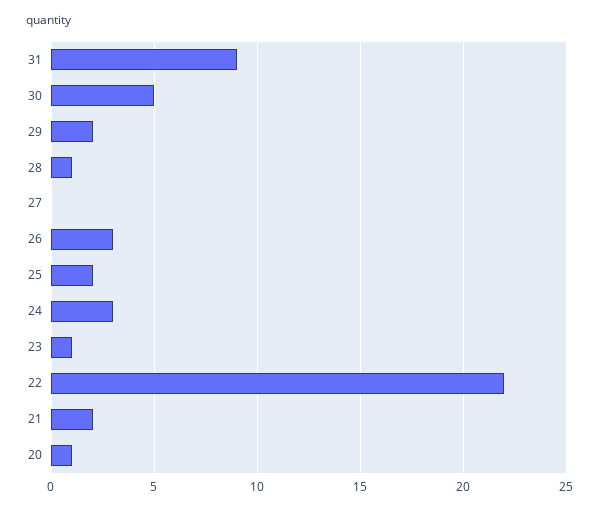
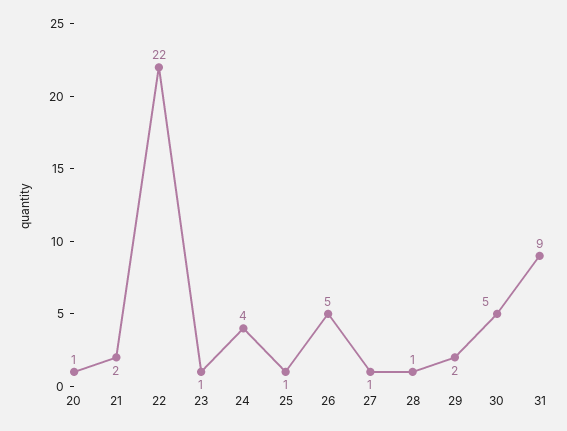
  {
    "31": 9,
    "30": 5,
    "29": 2,
    "28": 1,
-   "27": 0,
+   "27": 1,
-   "26": 3,
+   "26": 5,
-   "25": 2,
+   "25": 1,
-   "24": 3,
+   "24": 4,
    "23": 1,
    "22": 22,
    "21": 2,
    "20": 1
  }

